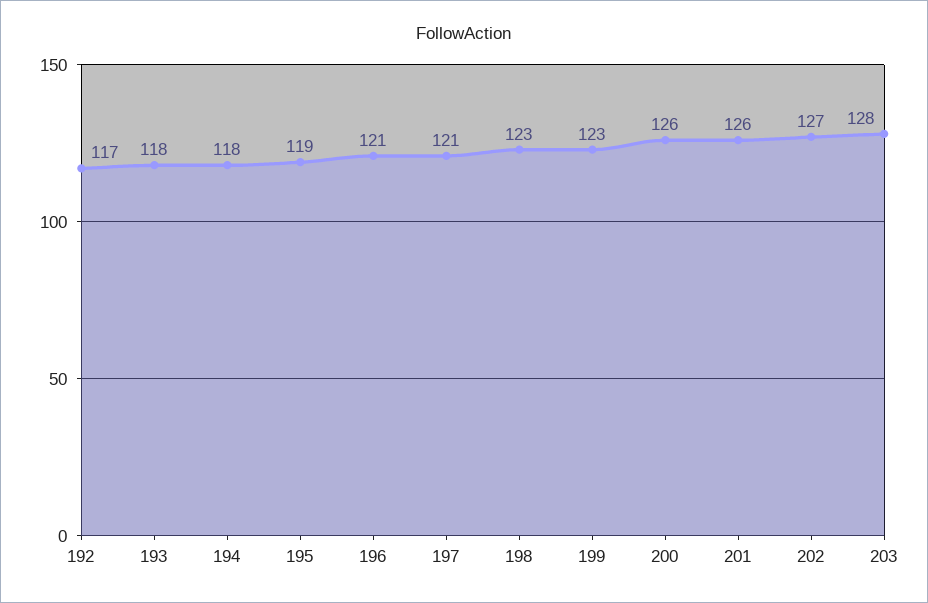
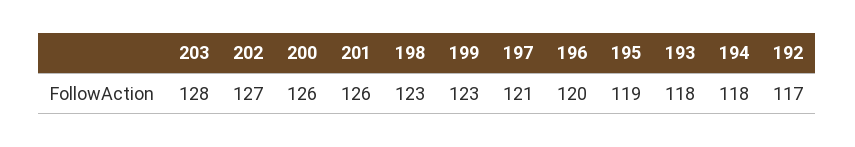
  {
    "192": 117,
    "193": 118,
    "194": 118,
    "195": 119,
-   "196": 121,
+   "196": 120,
    "197": 121,
    "198": 123,
    "199": 123,
    "200": 126,
    "201": 126,
    "202": 127,
    "203": 128
  }

